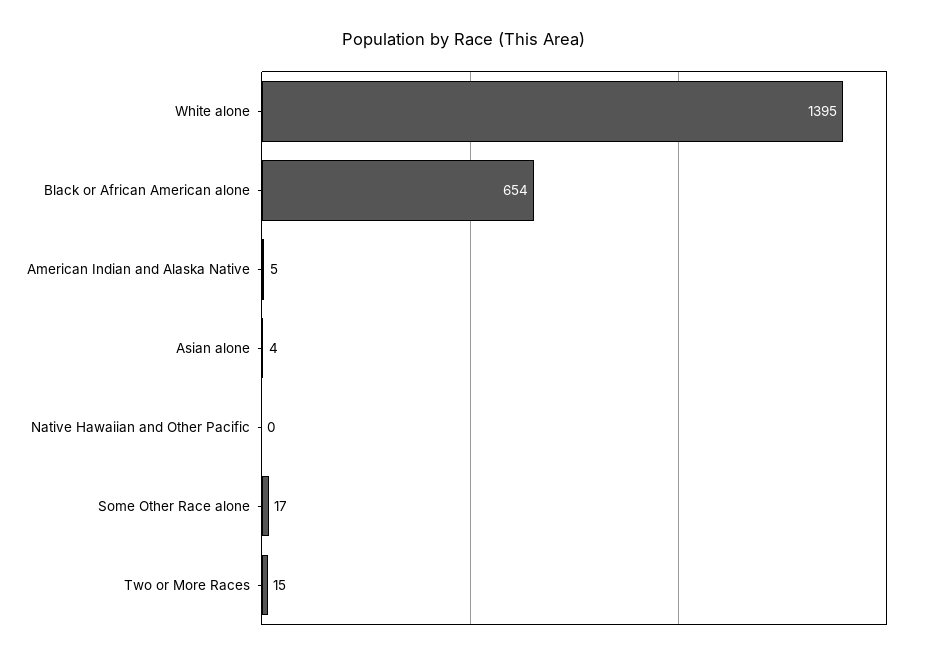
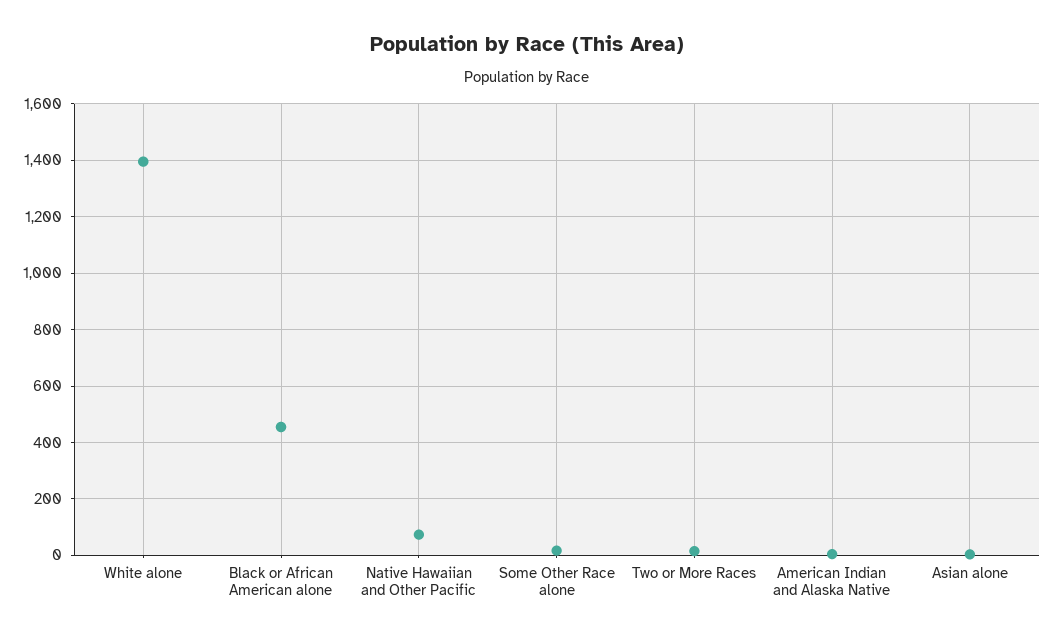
  {
    "White alone": 1395,
-   "Black or African American alone": 654,
+   "Black or African American alone": 450,
    "American Indian and Alaska Native": 5,
    "Asian alone": 4,
-   "Native Hawaiian and Other Pacific": 0,
+   "Native Hawaiian and Other Pacific": 75,
    "Some Other Race alone": 17,
    "Two or More Races": 15
  }

